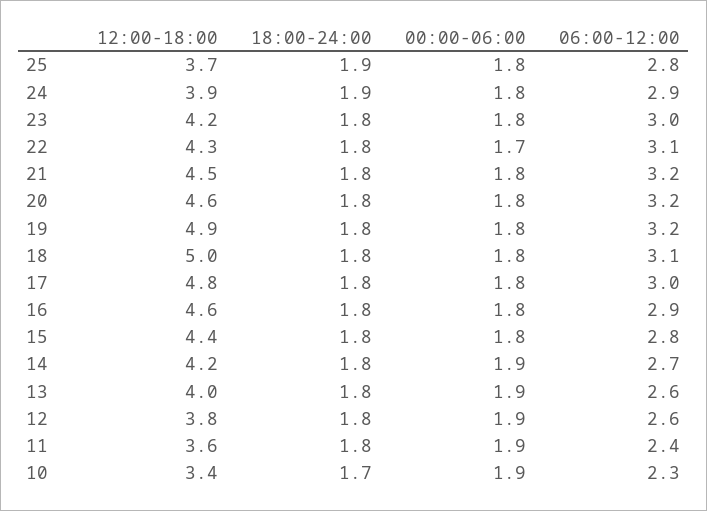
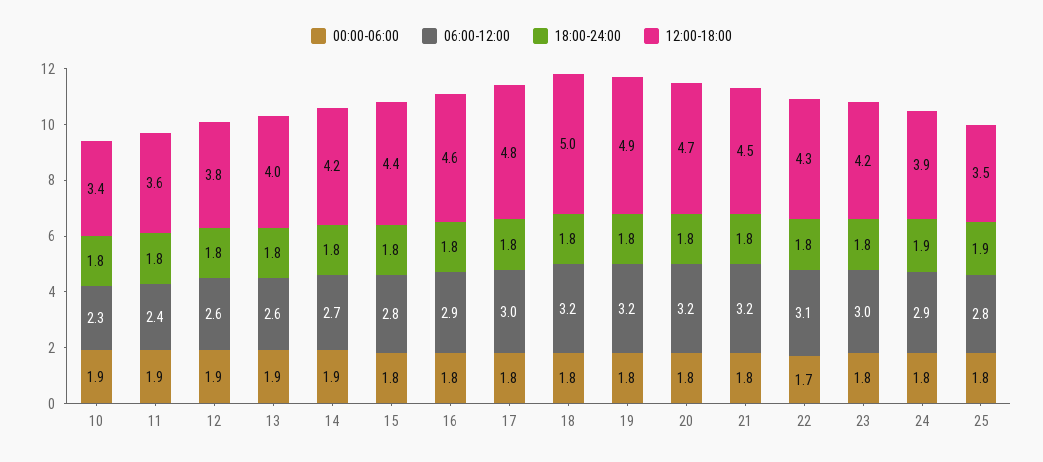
  {
    "12:00-18:00": {
-     "25": 3.7,
+     "25": 3.5,
      "24": 3.9,
      "23": 4.2,
      "22": 4.3,
      "21": 4.5,
-     "20": 4.6,
+     "20": 4.7,
      "19": 4.9,
      "18": 5,
      "17": 4.8,
      "16": 4.6,
      "15": 4.4,
      "14": 4.2,
      "13": 4,
      "12": 3.8,
      "11": 3.6,
      "10": 3.4
    },
    "18:00-24:00": {
      "25": 1.9,
      "24": 1.9,
      "23": 1.8,
      "22": 1.8,
      "21": 1.8,
      "20": 1.8,
      "19": 1.8,
      "18": 1.8,
      "17": 1.8,
      "16": 1.8,
      "15": 1.8,
      "14": 1.8,
      "13": 1.8,
      "12": 1.8,
      "11": 1.8,
-     "10": 1.7
+     "10": 1.8
    },
    "00:00-06:00": {
      "25": 1.8,
      "24": 1.8,
      "23": 1.8,
      "22": 1.7,
      "21": 1.8,
      "20": 1.8,
      "19": 1.8,
      "18": 1.8,
      "17": 1.8,
      "16": 1.8,
      "15": 1.8,
      "14": 1.9,
      "13": 1.9,
      "12": 1.9,
      "11": 1.9,
      "10": 1.9
    },
    "06:00-12:00": {
      "25": 2.8,
      "24": 2.9,
      "23": 3,
      "22": 3.1,
      "21": 3.2,
      "20": 3.2,
      "19": 3.2,
-     "18": 3.1,
+     "18": 3.2,
      "17": 3,
      "16": 2.9,
      "15": 2.8,
      "14": 2.7,
      "13": 2.6,
      "12": 2.6,
      "11": 2.4,
      "10": 2.3
    }
  }

